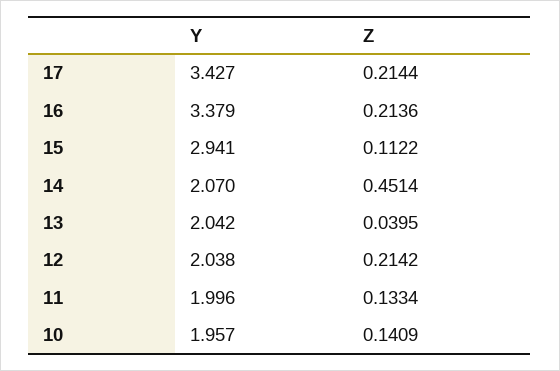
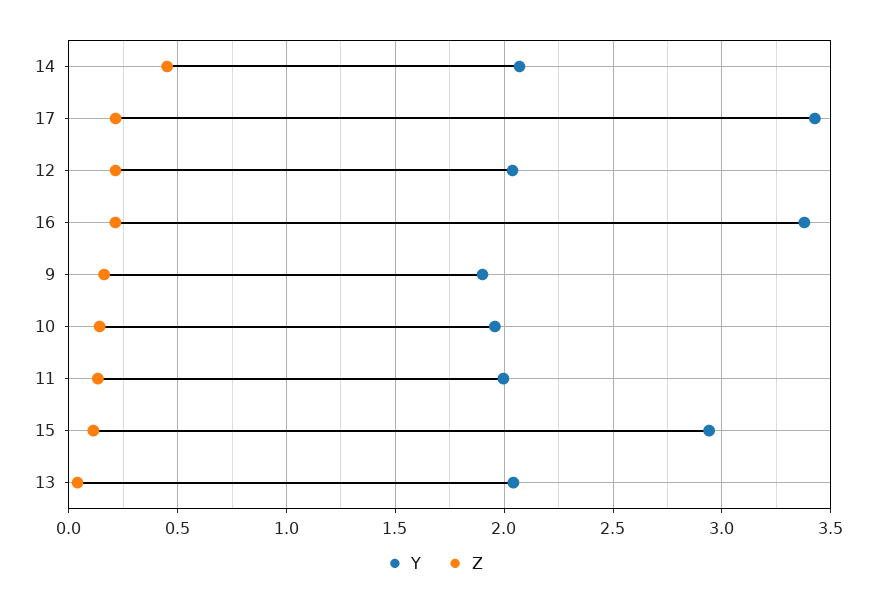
  {
    "Y": {
      "17": 3.427,
      "16": 3.379,
      "15": 2.941,
      "14": 2.07,
      "13": 2.042,
      "12": 2.038,
      "11": 1.996,
-     "10": 1.957
+     "10": 1.957,
+     "9": 1.9
    },
    "Z": {
      "17": 0.2144,
      "16": 0.2136,
      "15": 0.1122,
      "14": 0.4514,
      "13": 0.0395,
      "12": 0.2142,
      "11": 0.1334,
-     "10": 0.1409
+     "10": 0.1409,
+     "9": 0.15
    }
  }

